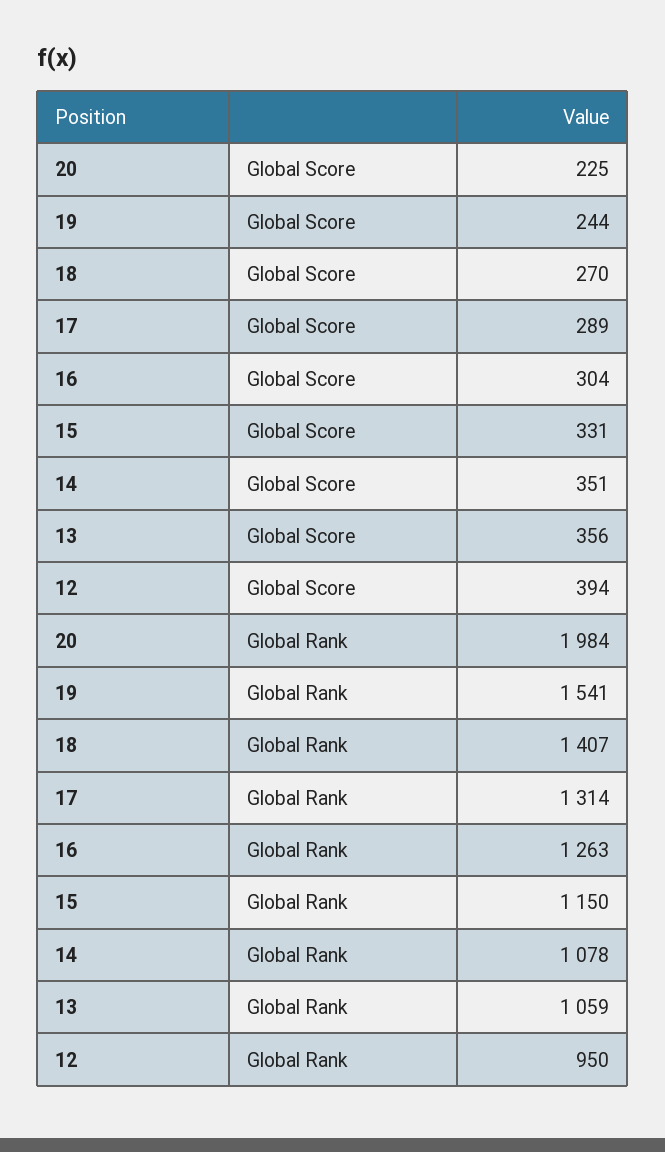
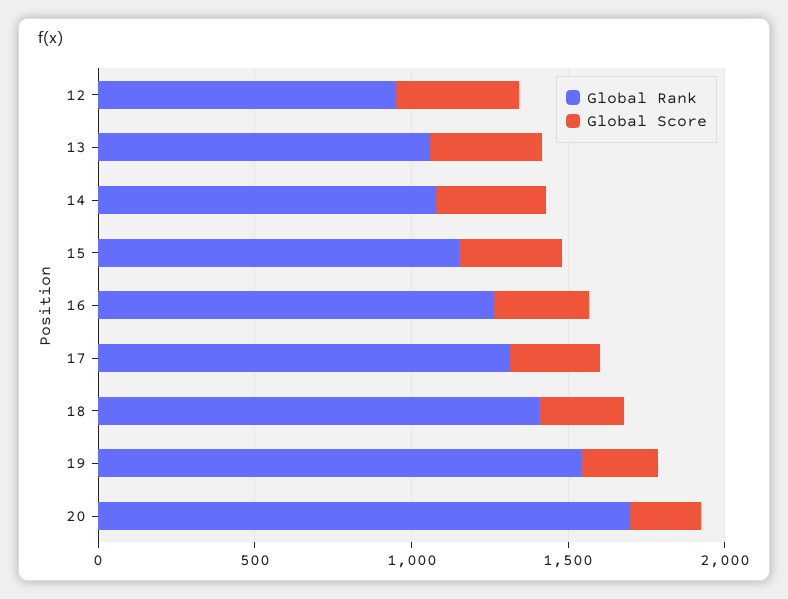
  {
    "Global Score": {
      "20": 225,
      "19": 244,
      "18": 270,
      "17": 289,
      "16": 304,
      "15": 331,
      "14": 351,
      "13": 356,
      "12": 394
    },
    "Global Rank": {
-     "20": 1984,
+     "20": 1700,
      "19": 1541,
      "18": 1407,
      "17": 1314,
      "16": 1263,
      "15": 1150,
      "14": 1078,
      "13": 1059,
      "12": 950
    }
  }

